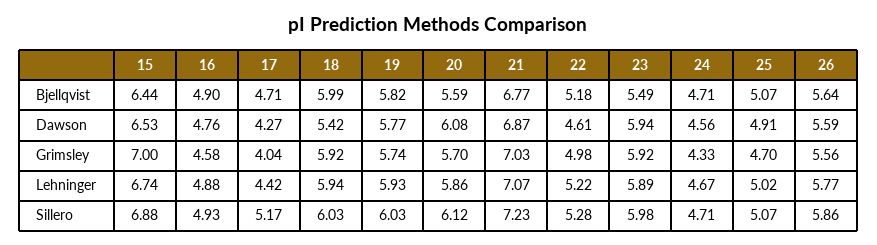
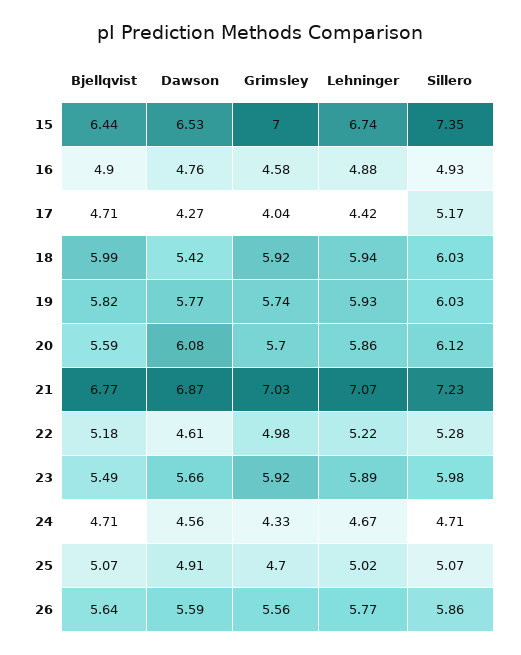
  {
    "15": {
      "Bjellqvist": 6.44,
      "Dawson": 6.53,
      "Grimsley": 7,
      "Lehninger": 6.74,
-     "Sillero": 6.88
+     "Sillero": 7.35
    },
    "16": {
      "Bjellqvist": 4.9,
      "Dawson": 4.76,
      "Grimsley": 4.58,
      "Lehninger": 4.88,
      "Sillero": 4.93
    },
    "17": {
      "Bjellqvist": 4.71,
      "Dawson": 4.27,
      "Grimsley": 4.04,
      "Lehninger": 4.42,
      "Sillero": 5.17
    },
    "18": {
      "Bjellqvist": 5.99,
      "Dawson": 5.42,
      "Grimsley": 5.92,
      "Lehninger": 5.94,
      "Sillero": 6.03
    },
    "19": {
      "Bjellqvist": 5.82,
      "Dawson": 5.77,
      "Grimsley": 5.74,
      "Lehninger": 5.93,
      "Sillero": 6.03
    },
    "20": {
      "Bjellqvist": 5.59,
      "Dawson": 6.08,
      "Grimsley": 5.7,
      "Lehninger": 5.86,
      "Sillero": 6.12
    },
    "21": {
      "Bjellqvist": 6.77,
      "Dawson": 6.87,
      "Grimsley": 7.03,
      "Lehninger": 7.07,
      "Sillero": 7.23
    },
    "22": {
      "Bjellqvist": 5.18,
      "Dawson": 4.61,
      "Grimsley": 4.98,
      "Lehninger": 5.22,
      "Sillero": 5.28
    },
    "23": {
      "Bjellqvist": 5.49,
-     "Dawson": 5.94,
+     "Dawson": 5.66,
      "Grimsley": 5.92,
      "Lehninger": 5.89,
      "Sillero": 5.98
    },
    "24": {
      "Bjellqvist": 4.71,
      "Dawson": 4.56,
      "Grimsley": 4.33,
      "Lehninger": 4.67,
      "Sillero": 4.71
    },
    "25": {
      "Bjellqvist": 5.07,
      "Dawson": 4.91,
      "Grimsley": 4.7,
      "Lehninger": 5.02,
      "Sillero": 5.07
    },
    "26": {
      "Bjellqvist": 5.64,
      "Dawson": 5.59,
      "Grimsley": 5.56,
      "Lehninger": 5.77,
      "Sillero": 5.86
    }
  }

